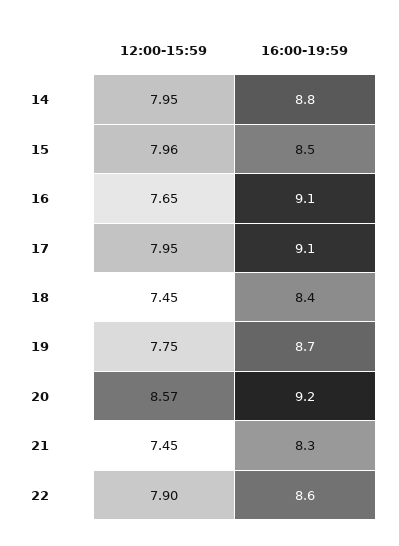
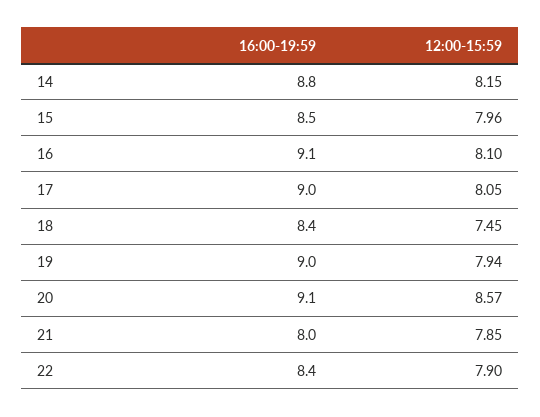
  {
    "12:00-15:59": {
-     "14": 7.95,
+     "14": 8.15,
      "15": 7.96,
-     "16": 7.65,
+     "16": 8.1,
-     "17": 7.95,
+     "17": 8.05,
      "18": 7.45,
-     "19": 7.75,
+     "19": 7.94,
      "20": 8.57,
-     "21": 7.45,
+     "21": 7.85,
      "22": 7.9
    },
    "16:00-19:59": {
      "14": 8.8,
      "15": 8.5,
      "16": 9.1,
-     "17": 9.1,
+     "17": 9,
      "18": 8.4,
-     "19": 8.7,
+     "19": 9,
-     "20": 9.2,
+     "20": 9.1,
-     "21": 8.3,
+     "21": 8,
-     "22": 8.6
+     "22": 8.4
    }
  }

